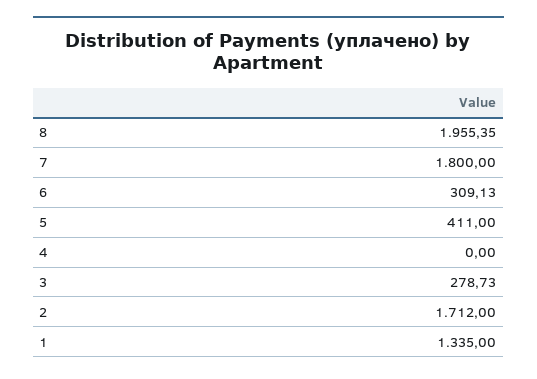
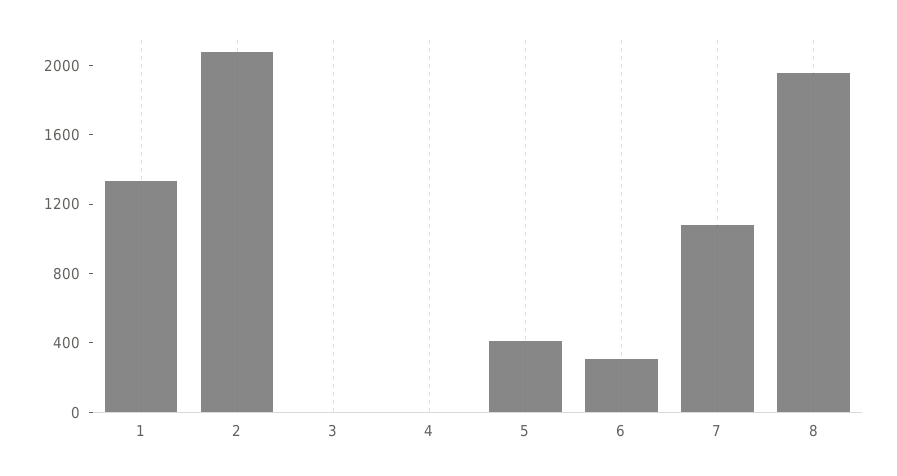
  {
    "8": 1955.35,
-   "7": 1800,
+   "7": 1100,
    "6": 309.13,
    "5": 411,
    "4": 0,
-   "3": 278.73,
+   "3": 0,
-   "2": 1712,
+   "2": 2100,
    "1": 1335
  }

